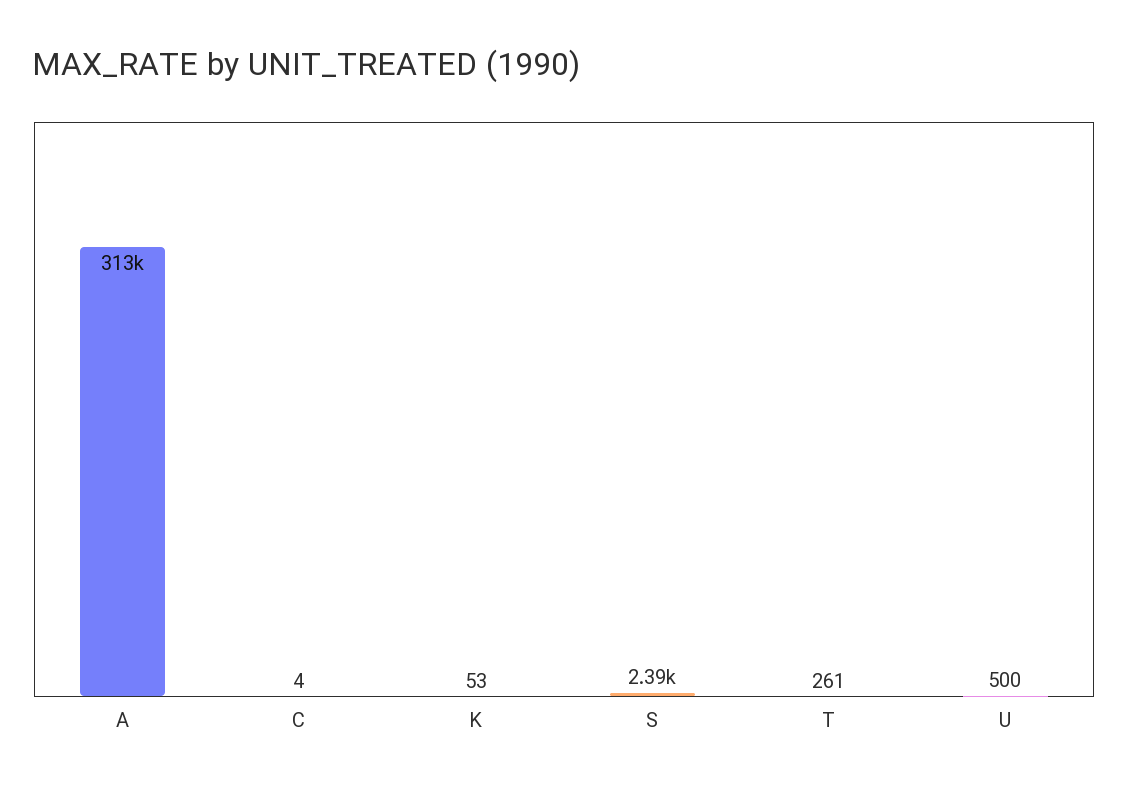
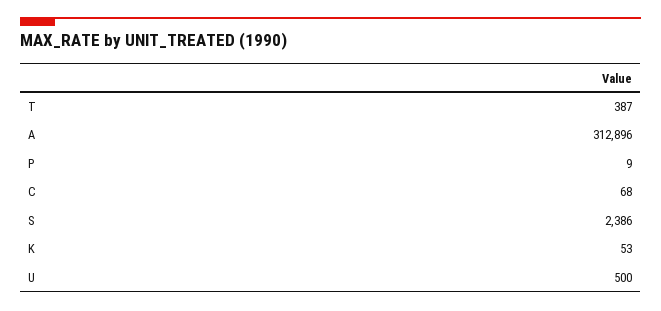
  {
    "A": 312896,
-   "C": 4,
+   "C": 68,
    "K": 53,
    "S": 2386,
-   "T": 261,
+   "T": 387,
-   "U": 500
+   "U": 500,
+   "P": 9
  }

